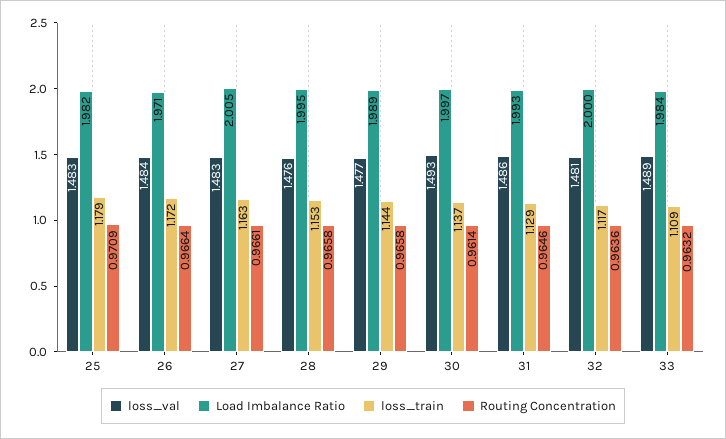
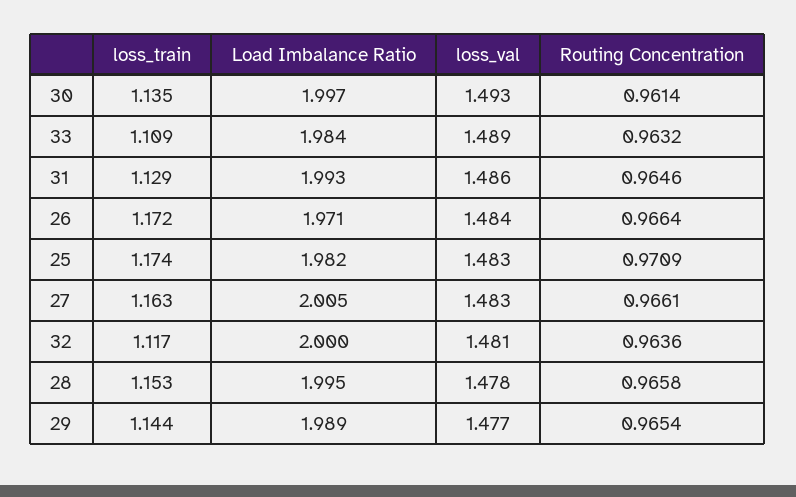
  {
    "loss_val": {
      "25": 1.483,
      "26": 1.484,
      "27": 1.483,
-     "28": 1.476,
+     "28": 1.478,
      "29": 1.477,
      "30": 1.493,
      "31": 1.486,
      "32": 1.481,
      "33": 1.489
    },
    "Load Imbalance Ratio": {
      "25": 1.982,
      "26": 1.971,
      "27": 2.005,
      "28": 1.995,
      "29": 1.989,
      "30": 1.997,
      "31": 1.993,
      "32": 2,
      "33": 1.984
    },
    "loss_train": {
-     "25": 1.179,
+     "25": 1.174,
      "26": 1.172,
      "27": 1.163,
      "28": 1.153,
      "29": 1.144,
-     "30": 1.137,
+     "30": 1.135,
      "31": 1.129,
      "32": 1.117,
      "33": 1.109
    },
    "Routing Concentration": {
      "25": 0.9709,
      "26": 0.9664,
      "27": 0.9661,
      "28": 0.9658,
-     "29": 0.9658,
+     "29": 0.9654,
      "30": 0.9614,
      "31": 0.9646,
      "32": 0.9636,
      "33": 0.9632
    }
  }

